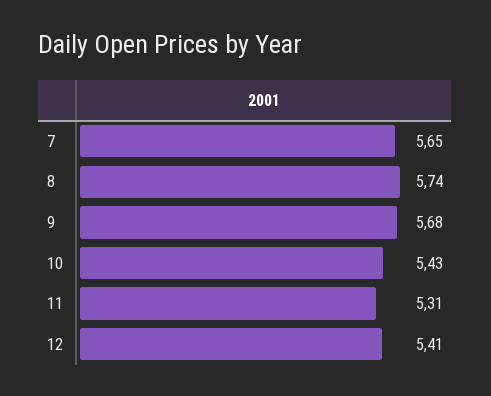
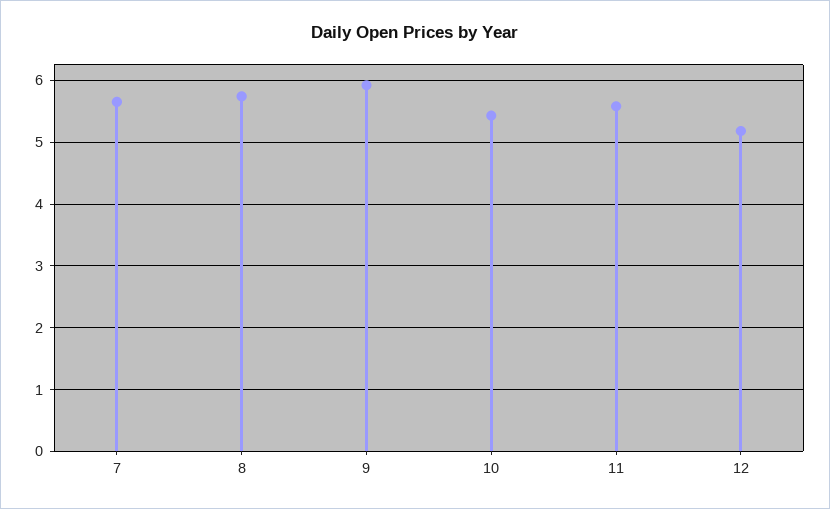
  {
    "7": 5.65,
    "8": 5.74,
-   "9": 5.68,
+   "9": 5.9,
    "10": 5.43,
-   "11": 5.31,
+   "11": 5.6,
-   "12": 5.41
+   "12": 5.2
  }

